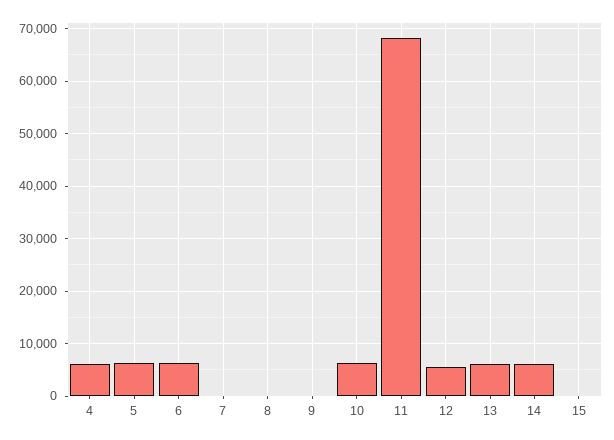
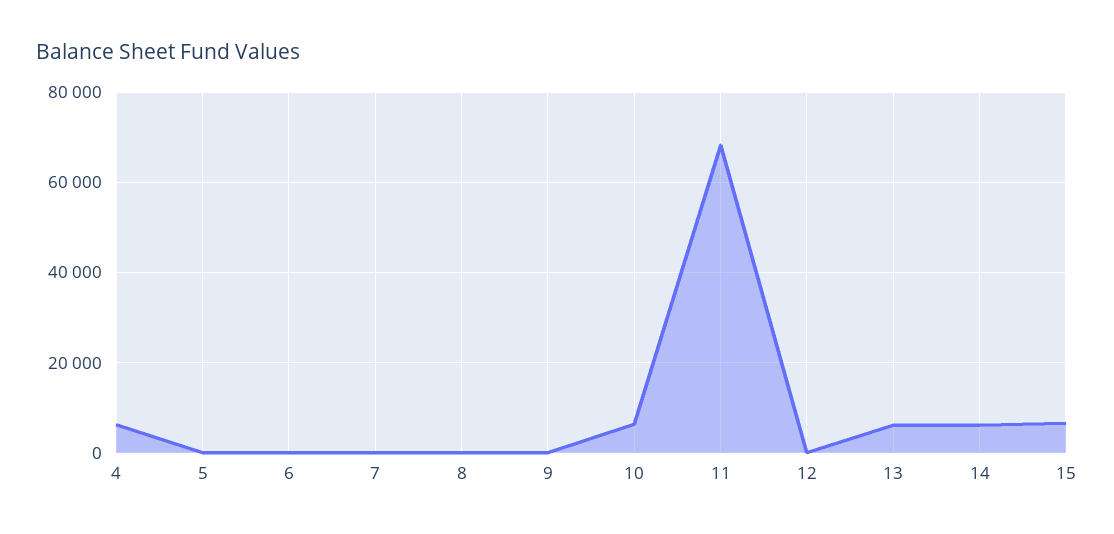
  {
    "4": 6000,
-   "5": 6000,
+   "5": 0,
-   "6": 6000,
+   "6": 0,
    "7": 0,
    "8": 0,
    "9": 0,
    "10": 6000,
    "11": 68000,
-   "12": 6000,
+   "12": 0,
    "13": 6000,
    "14": 6000,
-   "15": 0
+   "15": 6000
  }

